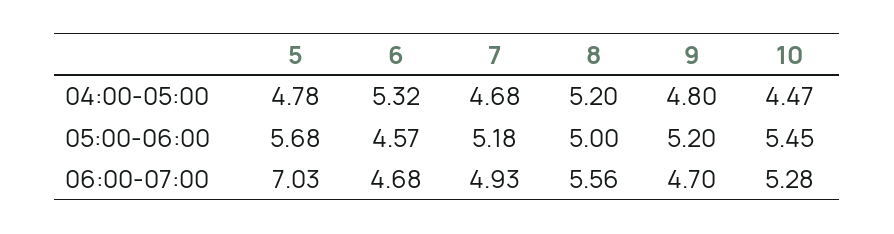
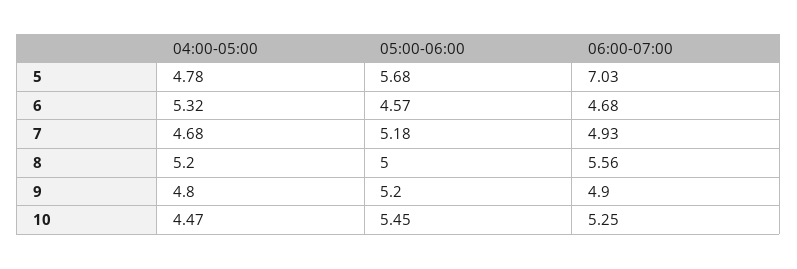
  {
    "5": {
      "04:00-05:00": 4.78,
      "05:00-06:00": 5.68,
      "06:00-07:00": 7.03
    },
    "6": {
      "04:00-05:00": 5.32,
      "05:00-06:00": 4.57,
      "06:00-07:00": 4.68
    },
    "7": {
      "04:00-05:00": 4.68,
      "05:00-06:00": 5.18,
      "06:00-07:00": 4.93
    },
    "8": {
      "04:00-05:00": 5.2,
      "05:00-06:00": 5,
      "06:00-07:00": 5.56
    },
    "9": {
      "04:00-05:00": 4.8,
      "05:00-06:00": 5.2,
-     "06:00-07:00": 4.7
+     "06:00-07:00": 4.9
    },
    "10": {
      "04:00-05:00": 4.47,
      "05:00-06:00": 5.45,
-     "06:00-07:00": 5.28
+     "06:00-07:00": 5.25
    }
  }

